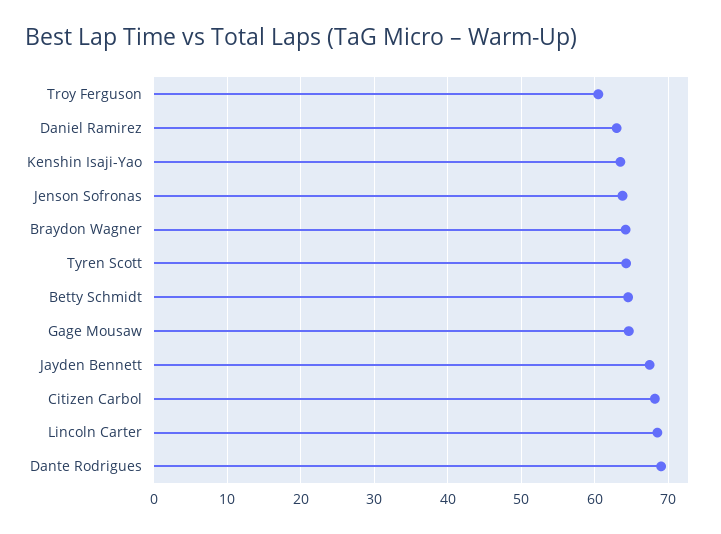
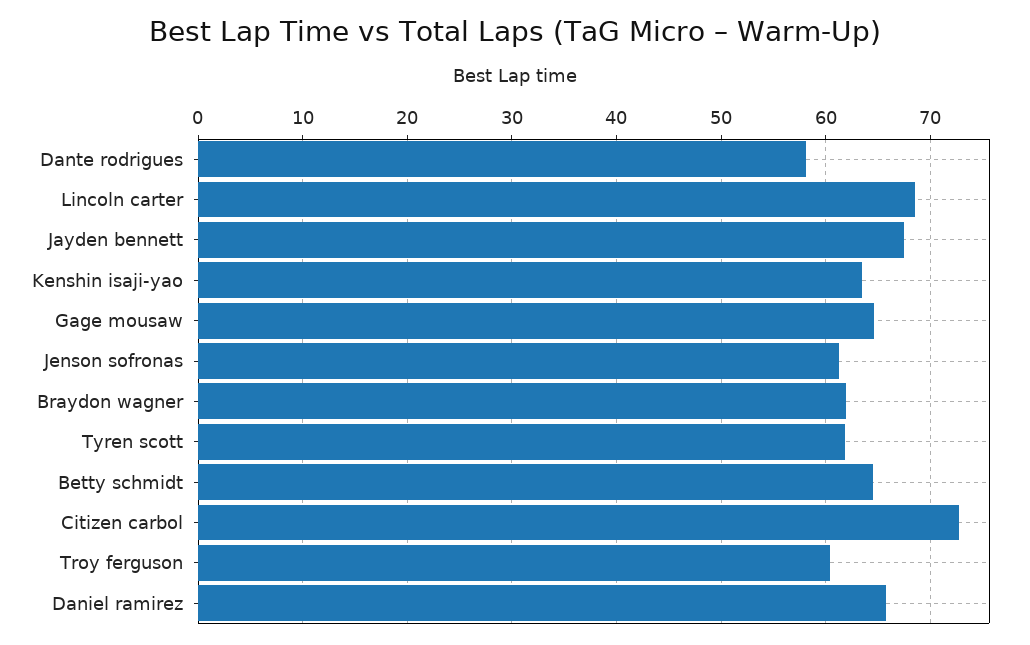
  {
    "Troy Ferguson": 60,
-   "Daniel Ramirez": 63,
+   "Daniel Ramirez": 66,
    "Kenshin Isaji-Yao": 63,
-   "Jenson Sofronas": 64,
+   "Jenson Sofronas": 61,
-   "Braydon Wagner": 64,
+   "Braydon Wagner": 62,
-   "Tyren Scott": 64,
+   "Tyren Scott": 62,
    "Betty Schmidt": 65,
    "Gage Mousaw": 65,
    "Jayden Bennett": 67,
-   "Citizen Carbol": 68,
+   "Citizen Carbol": 73,
    "Lincoln Carter": 69,
-   "Dante Rodrigues": 69
+   "Dante Rodrigues": 58
  }

